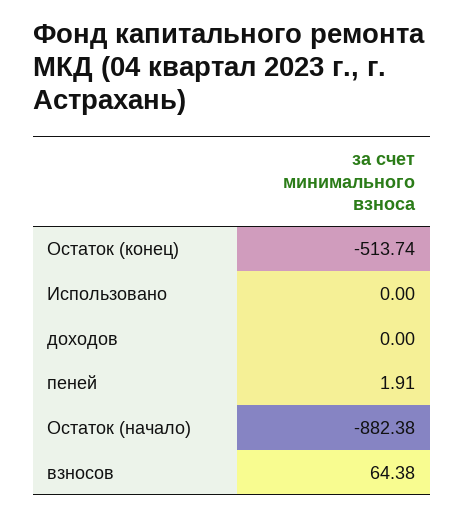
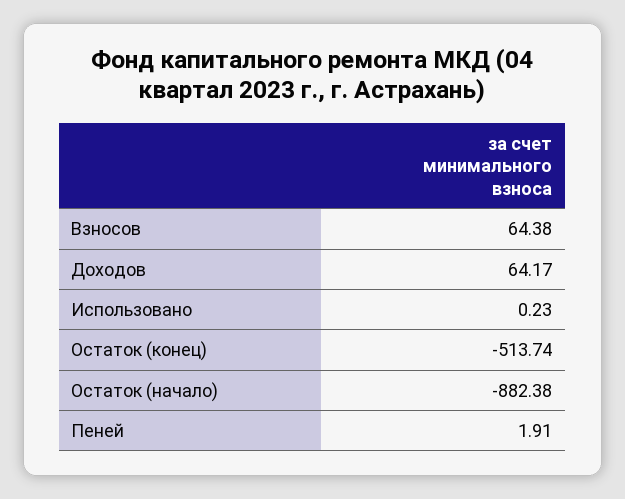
  {
    "Остаток (конец)": -513.74,
-   "Использовано": 0,
+   "Использовано": 0.23,
-   "доходов": 0,
+   "доходов": 64.17,
    "пеней": 1.91,
    "Остаток (начало)": -882.38,
    "взносов": 64.38
  }

